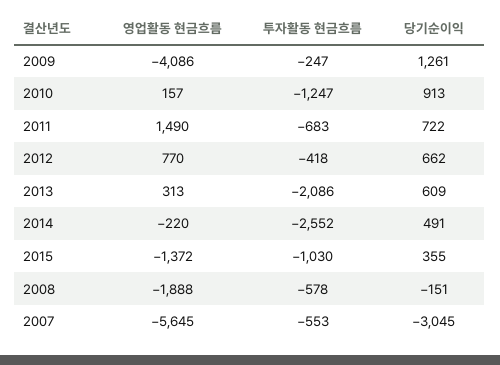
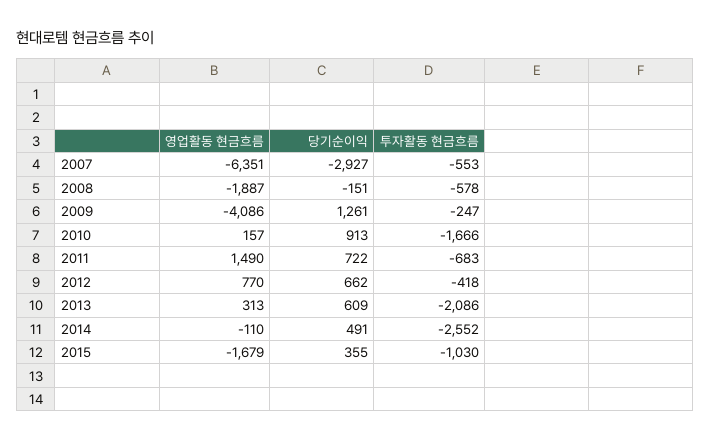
  {
    "영업활동 현금흐름": {
      "2009": -4086,
      "2010": 157,
      "2011": 1490,
      "2012": 770,
      "2013": 313,
-     "2014": -220,
+     "2014": -110,
-     "2015": -1372,
+     "2015": -1679,
-     "2008": -1888,
+     "2008": -1887,
-     "2007": -5645
+     "2007": -6351
    },
    "투자활동 현금흐름": {
      "2009": -247,
-     "2010": -1247,
+     "2010": -1666,
      "2011": -683,
      "2012": -418,
      "2013": -2086,
      "2014": -2552,
      "2015": -1030,
      "2008": -578,
      "2007": -553
    },
    "당기순이익": {
      "2009": 1261,
      "2010": 913,
      "2011": 722,
      "2012": 662,
      "2013": 609,
      "2014": 491,
      "2015": 355,
      "2008": -151,
-     "2007": -3045
+     "2007": -2927
    }
  }

